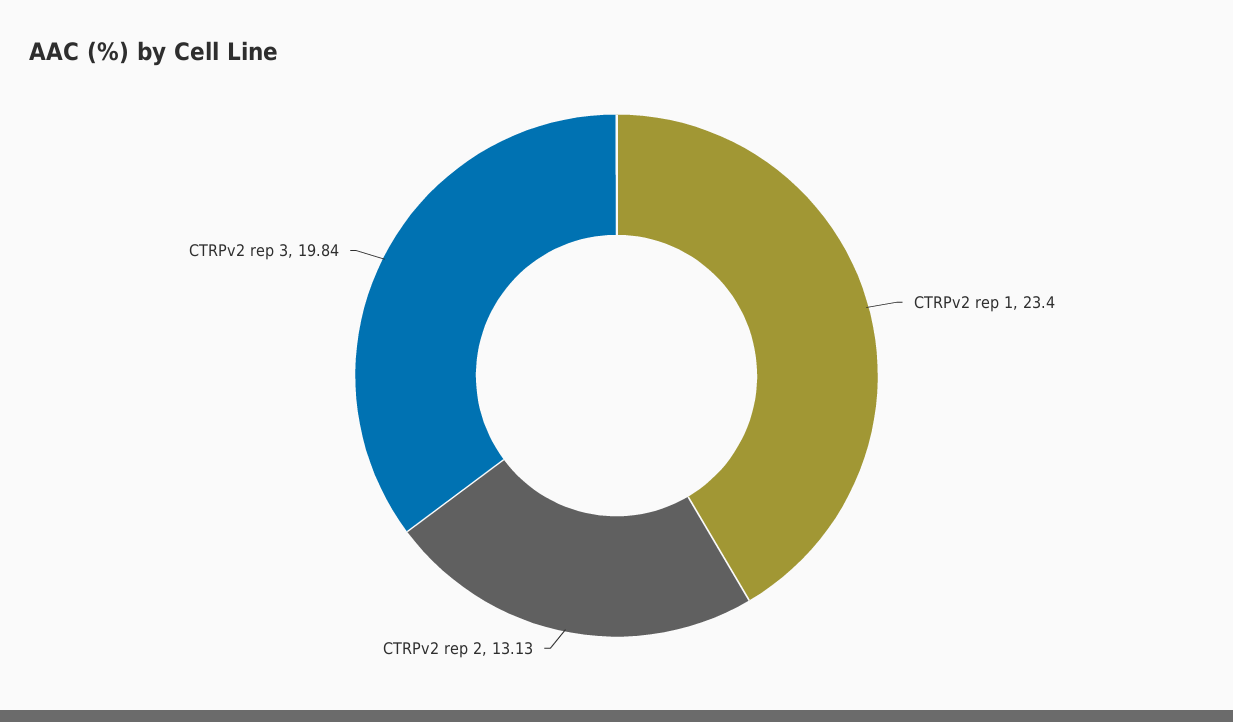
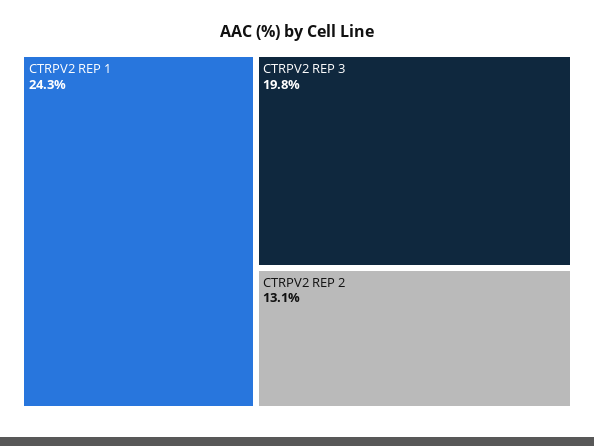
  {
-   "CTRPv2 rep 1": 23.4,
+   "CTRPv2 rep 1": 24.3,
    "CTRPv2 rep 2": 13.13,
    "CTRPv2 rep 3": 19.84
  }

